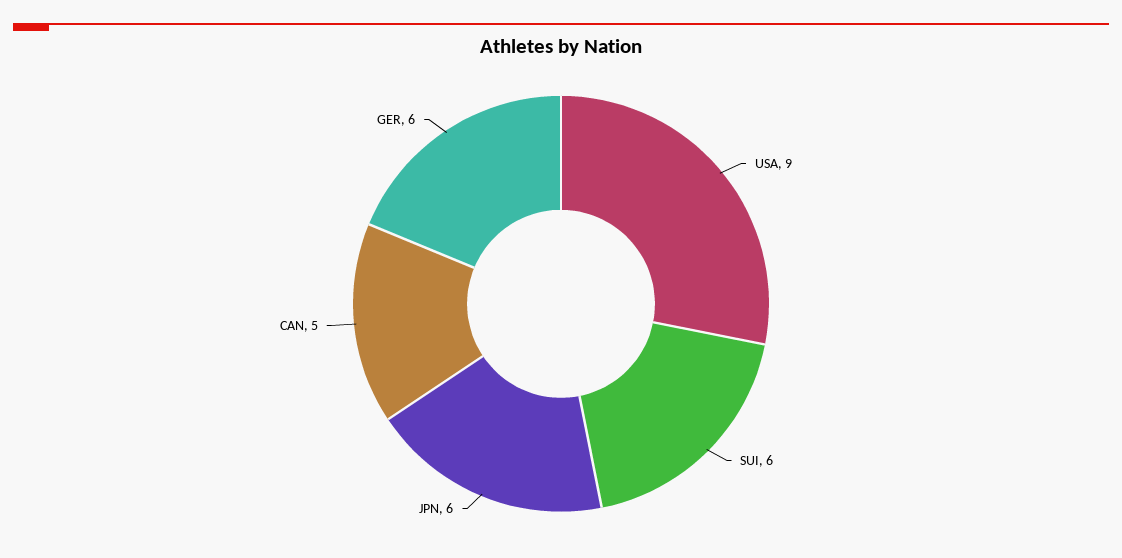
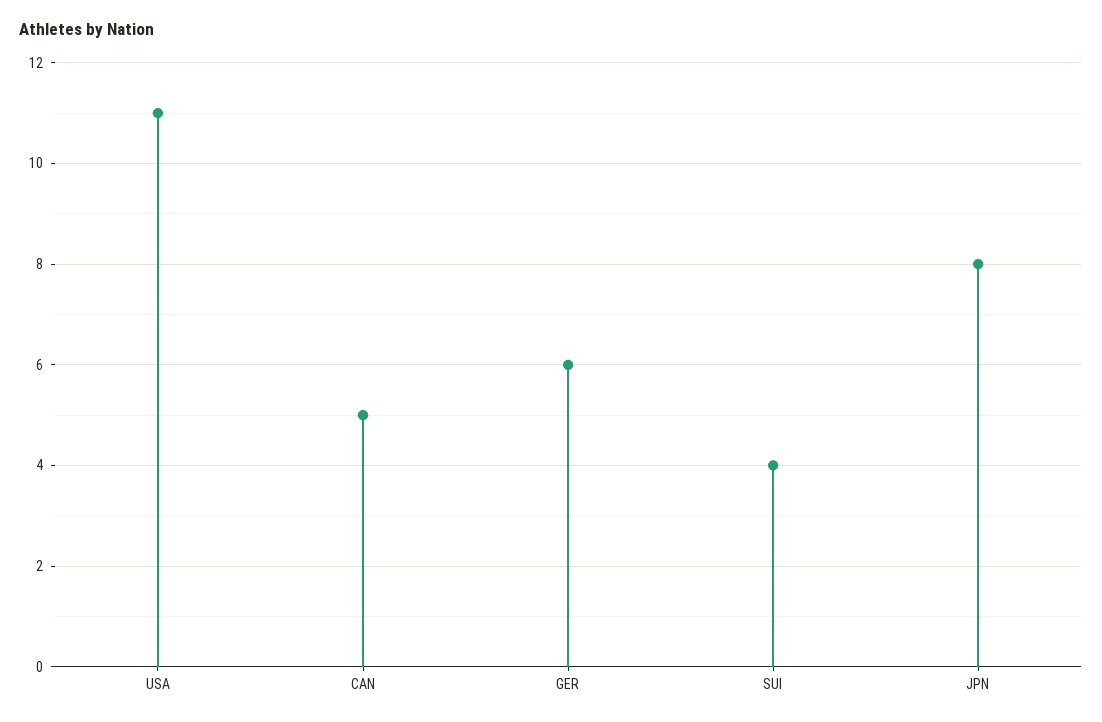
  {
-   "USA": 9,
+   "USA": 11,
-   "SUI": 6,
+   "SUI": 4,
-   "JPN": 6,
+   "JPN": 8,
    "CAN": 5,
    "GER": 6
  }

